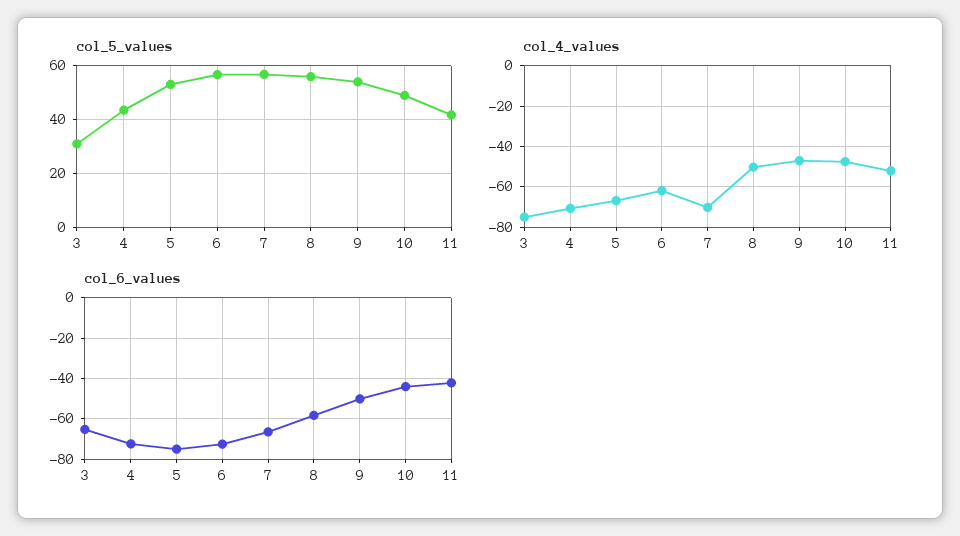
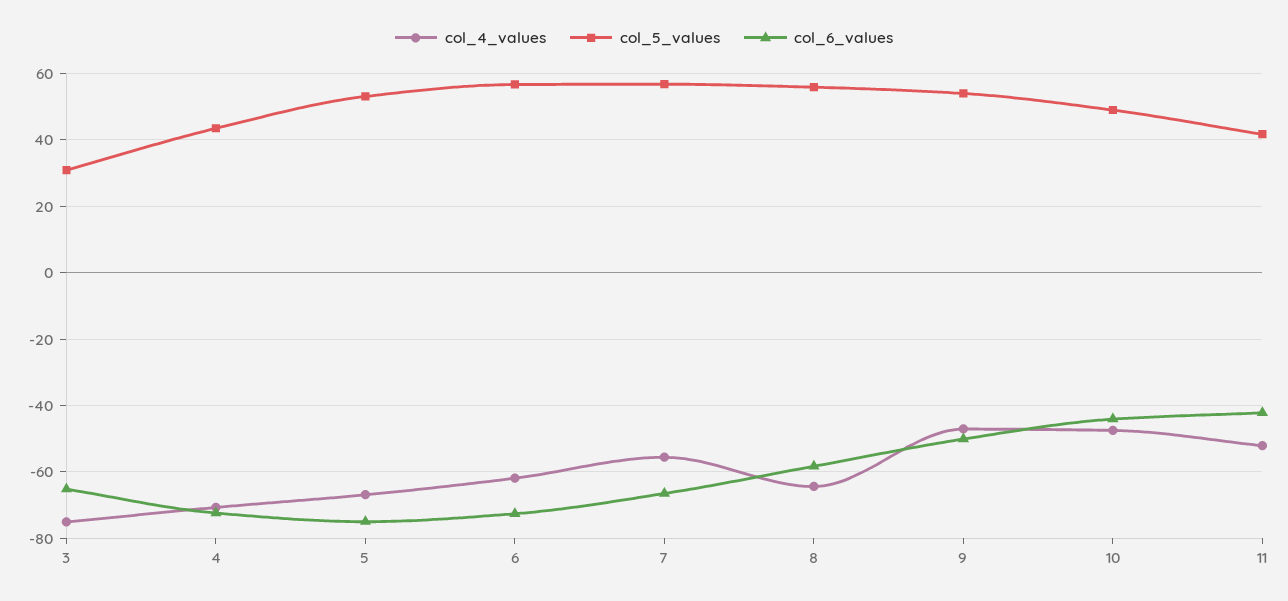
  {
    "col_5_values": {
      "3": 30,
      "4": 44,
      "5": 54,
      "6": 56,
      "7": 56,
      "8": 56,
      "9": 54,
      "10": 50,
      "11": 42
    },
    "col_4_values": {
      "3": -76,
      "4": -70,
      "5": -66,
      "6": -62,
-     "7": -70,
+     "7": -56,
-     "8": -50,
+     "8": -64,
      "9": -48,
      "10": -48,
      "11": -52
    },
    "col_6_values": {
      "3": -66,
      "4": -72,
      "5": -76,
      "6": -72,
      "7": -66,
      "8": -58,
      "9": -50,
      "10": -44,
      "11": -42
    }
  }

